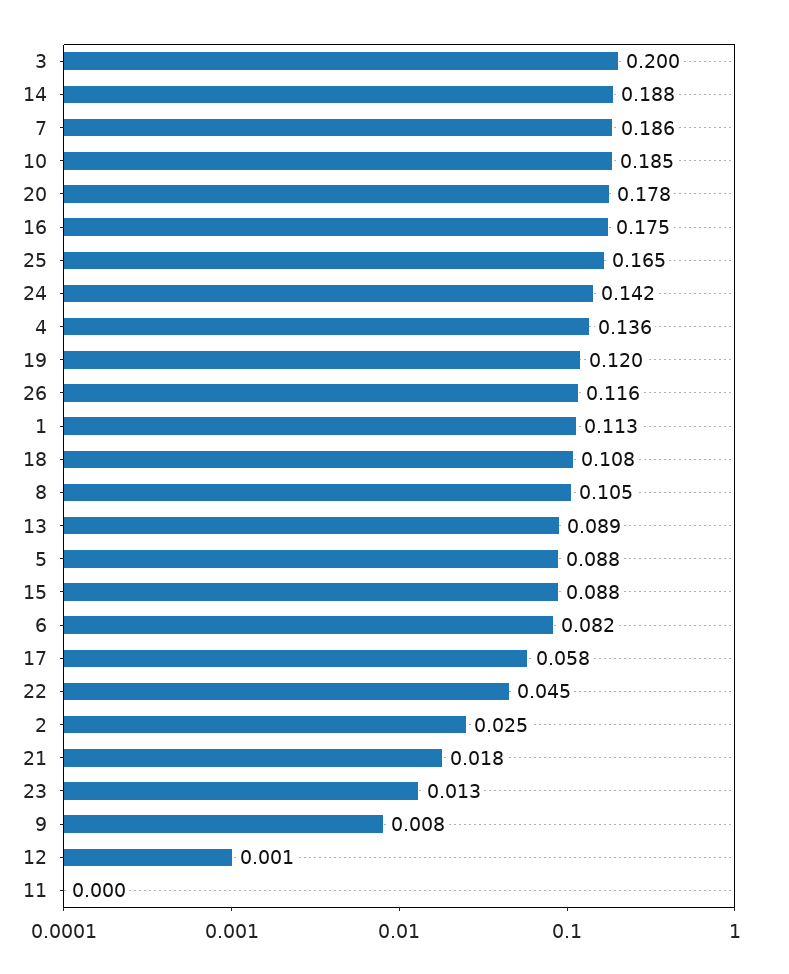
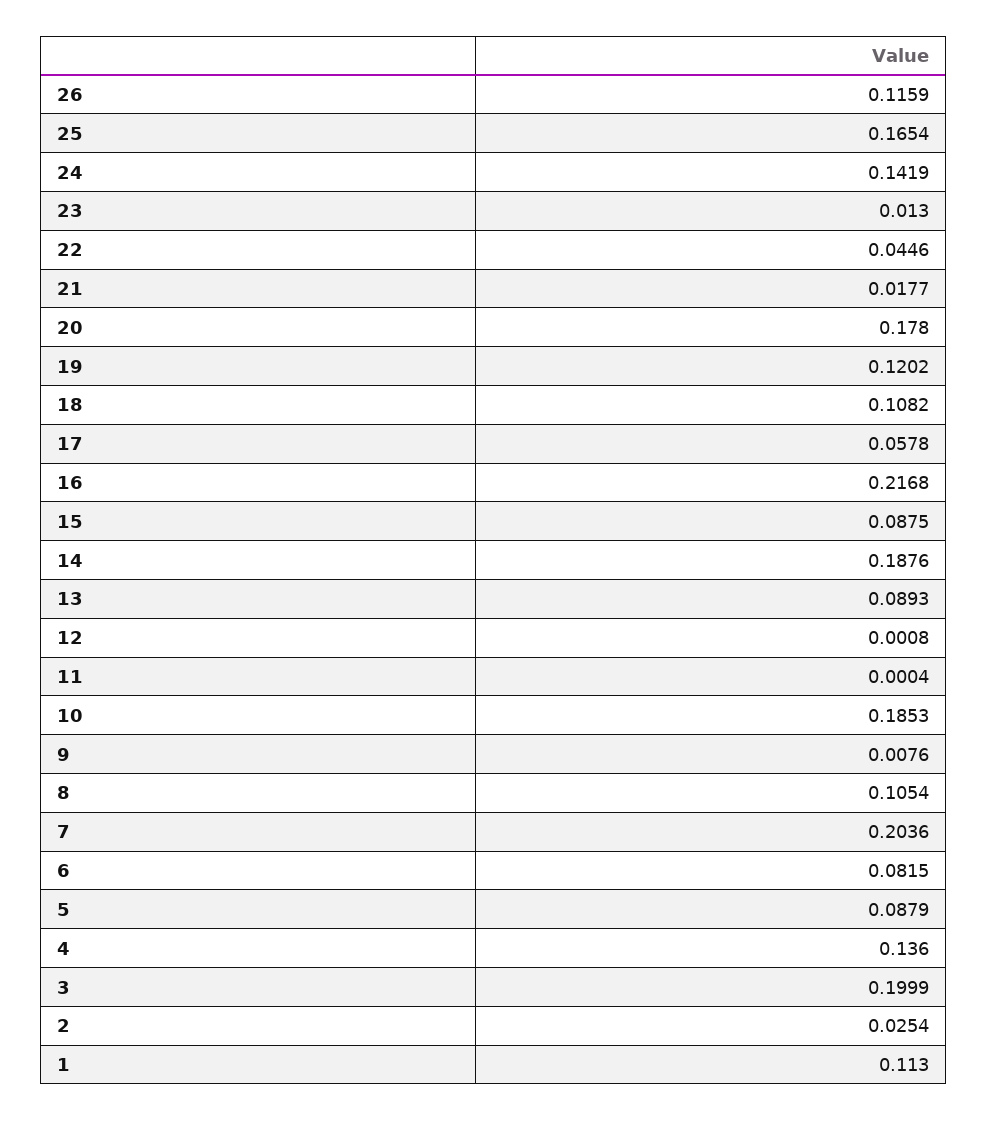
  {
    "3": 0.1999,
    "14": 0.1876,
-   "7": 0.186,
+   "7": 0.2036,
    "10": 0.1853,
    "20": 0.178,
-   "16": 0.175,
+   "16": 0.2168,
    "25": 0.1654,
    "24": 0.1419,
    "4": 0.136,
    "19": 0.1202,
    "26": 0.1159,
    "1": 0.113,
    "18": 0.1082,
    "8": 0.1054,
    "13": 0.0893,
    "5": 0.0879,
    "15": 0.0875,
    "6": 0.0815,
    "17": 0.0578,
    "22": 0.0446,
    "2": 0.0254,
    "21": 0.0177,
    "23": 0.013,
    "9": 0.0076,
    "12": 0.0008,
    "11": 0.0004
  }

